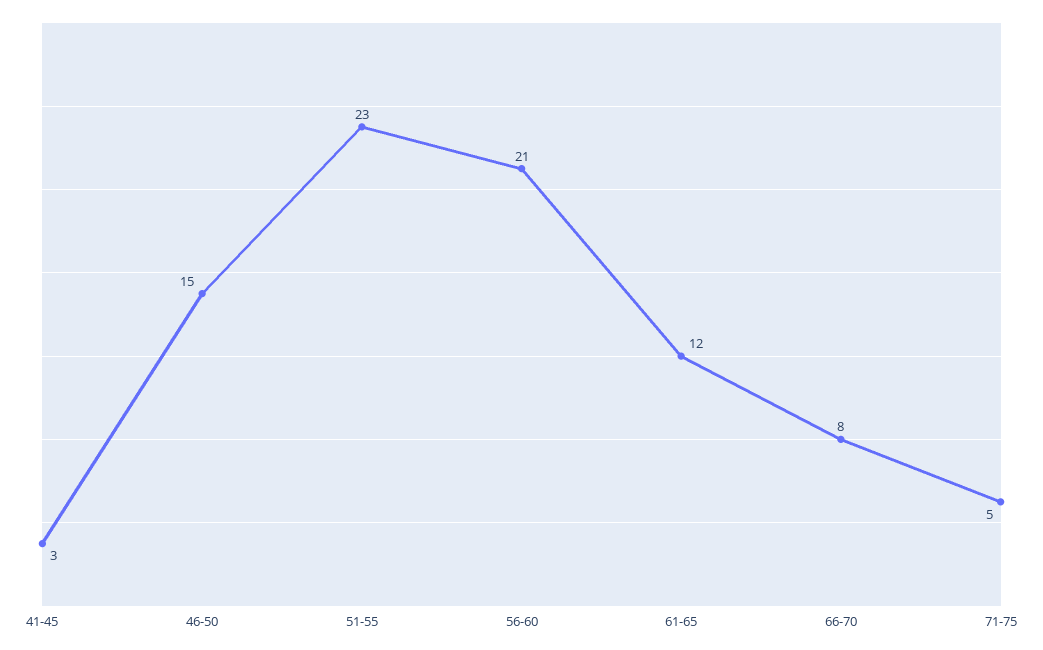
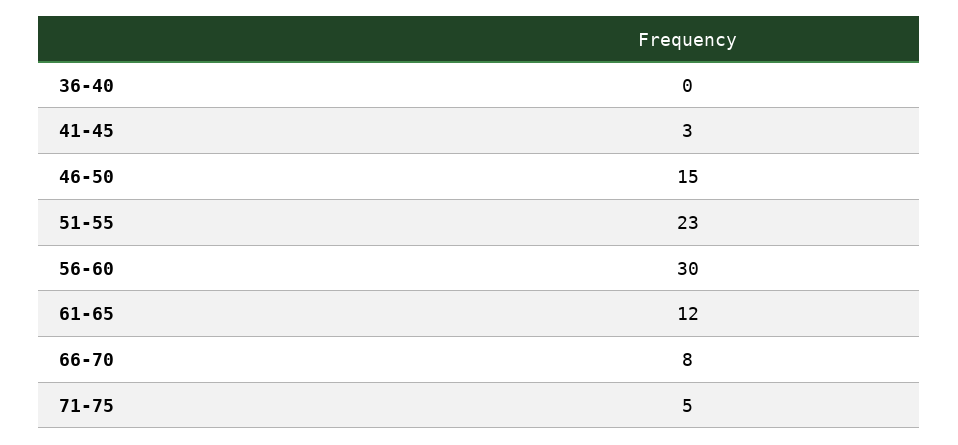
  {
    "41-45": 3,
    "46-50": 15,
    "51-55": 23,
-   "56-60": 21,
+   "56-60": 30,
    "61-65": 12,
    "66-70": 8,
-   "71-75": 5
+   "71-75": 5,
+   "36-40": 0
  }

